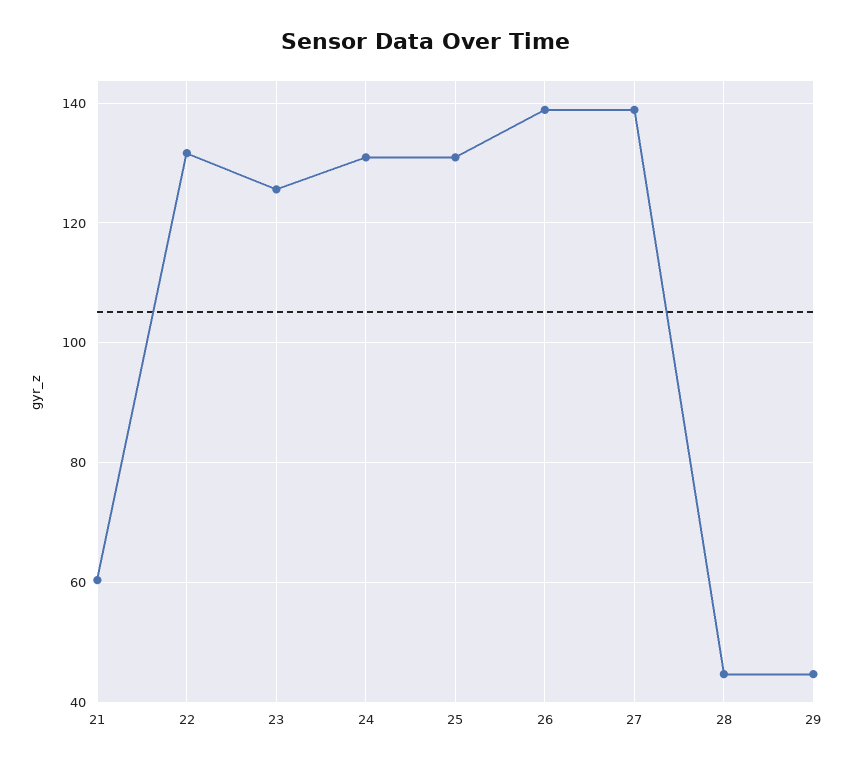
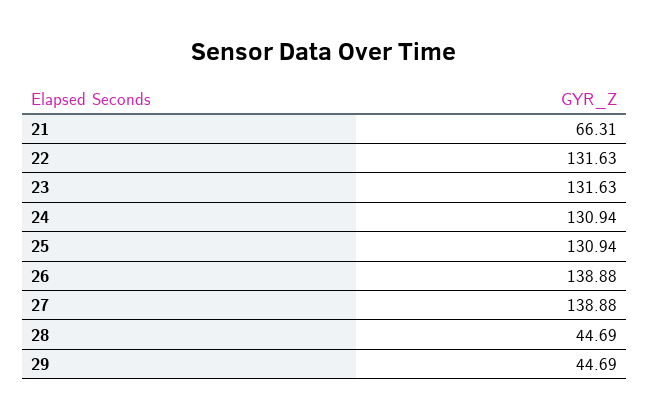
  {
-   "21": 60,
+   "21": 66.31,
    "22": 131.63,
-   "23": 126,
+   "23": 131.63,
    "24": 130.94,
    "25": 130.94,
    "26": 138.88,
    "27": 138.88,
    "28": 44.69,
    "29": 44.69
  }

